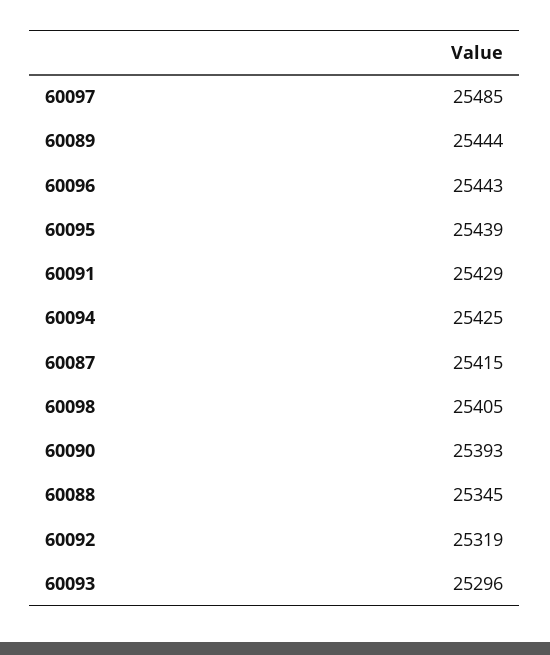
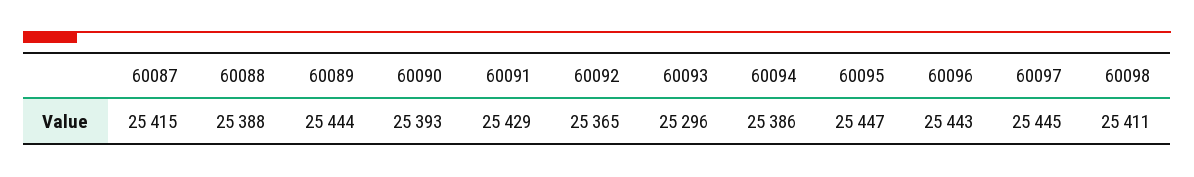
  {
-   "60097": 25485,
+   "60097": 25445,
    "60089": 25444,
    "60096": 25443,
-   "60095": 25439,
+   "60095": 25447,
    "60091": 25429,
-   "60094": 25425,
+   "60094": 25386,
    "60087": 25415,
-   "60098": 25405,
+   "60098": 25411,
    "60090": 25393,
-   "60088": 25345,
+   "60088": 25388,
-   "60092": 25319,
+   "60092": 25365,
    "60093": 25296
  }

